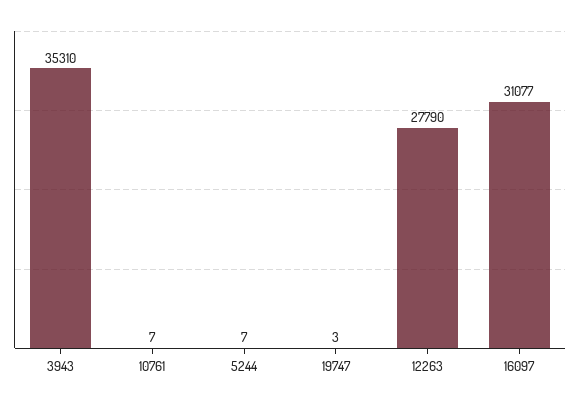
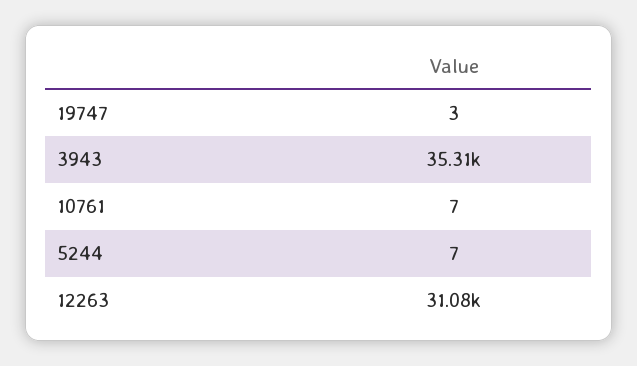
  {
    "3943": 35310,
    "10761": 7,
    "5244": 7,
    "19747": 3,
-   "12263": 27790,
+   "12263": 31080
-   "16097": 31077
  }

